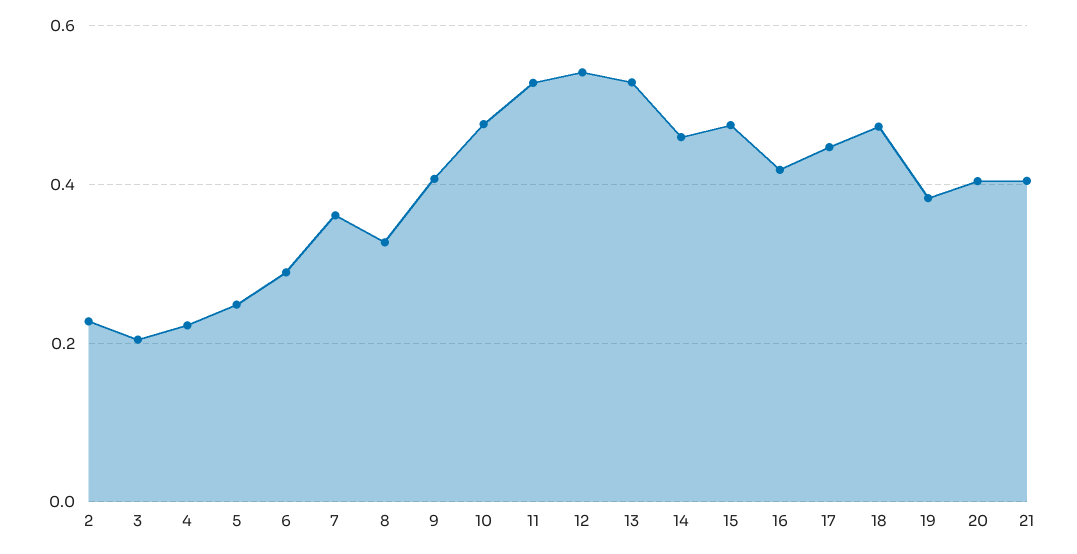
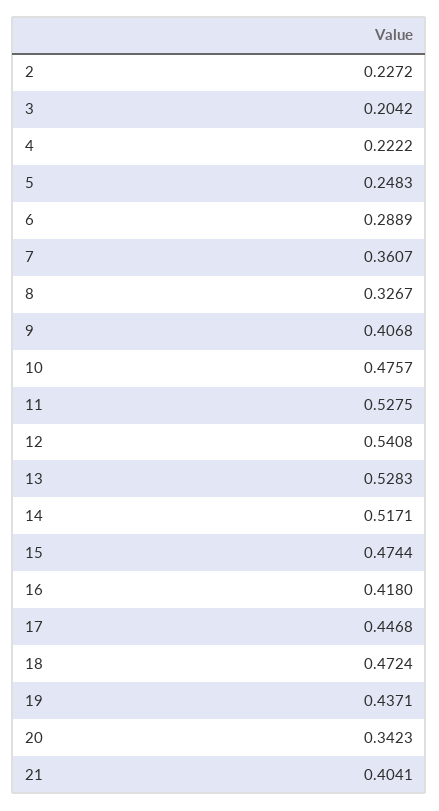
  {
    "2": 0.2272,
    "3": 0.2042,
    "4": 0.2222,
    "5": 0.2483,
    "6": 0.2889,
    "7": 0.3607,
    "8": 0.3267,
    "9": 0.4068,
    "10": 0.4757,
    "11": 0.5275,
    "12": 0.5408,
    "13": 0.5283,
-   "14": 0.46,
+   "14": 0.5171,
    "15": 0.4744,
    "16": 0.418,
    "17": 0.4468,
    "18": 0.4724,
-   "19": 0.38,
+   "19": 0.4371,
-   "20": 0.4,
+   "20": 0.3423,
    "21": 0.4041
  }

